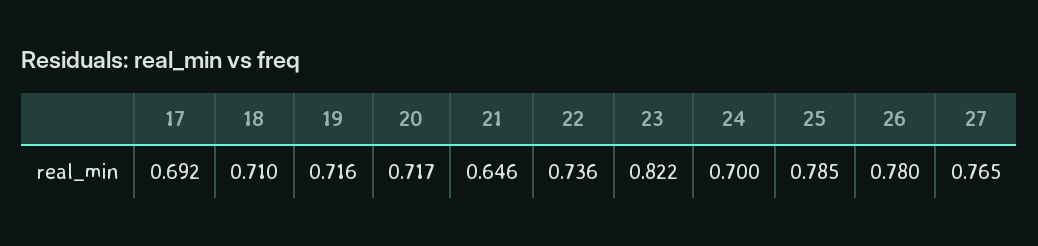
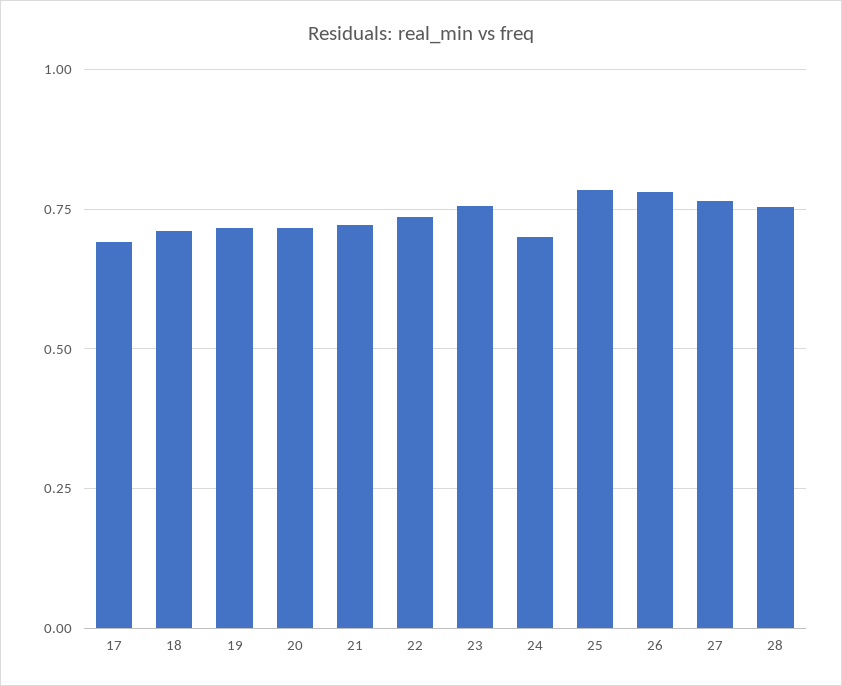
  {
    "17": 0.692,
    "18": 0.71,
    "19": 0.716,
    "20": 0.717,
-   "21": 0.646,
+   "21": 0.725,
    "22": 0.736,
-   "23": 0.822,
+   "23": 0.75,
    "24": 0.7,
    "25": 0.785,
    "26": 0.78,
-   "27": 0.765
+   "27": 0.765,
+   "28": 0.75
  }

